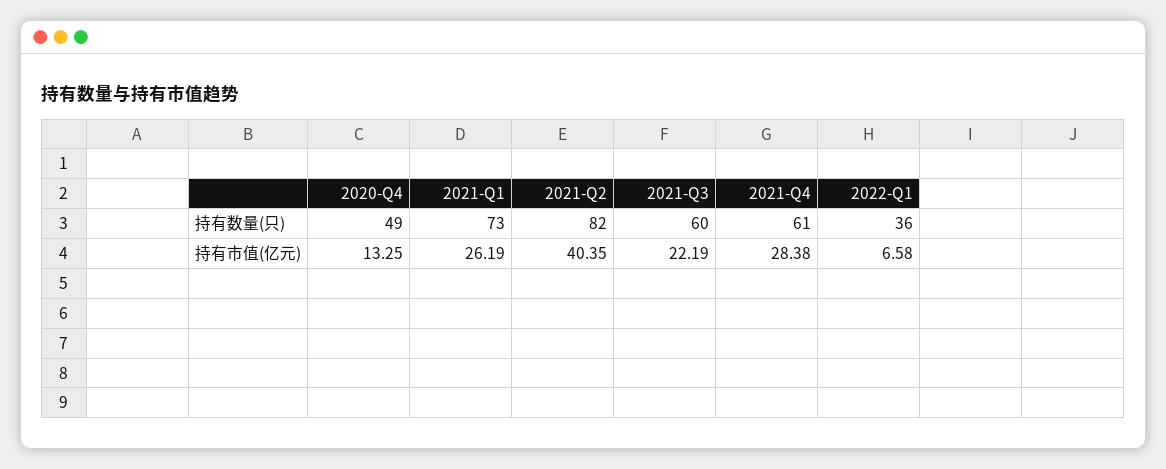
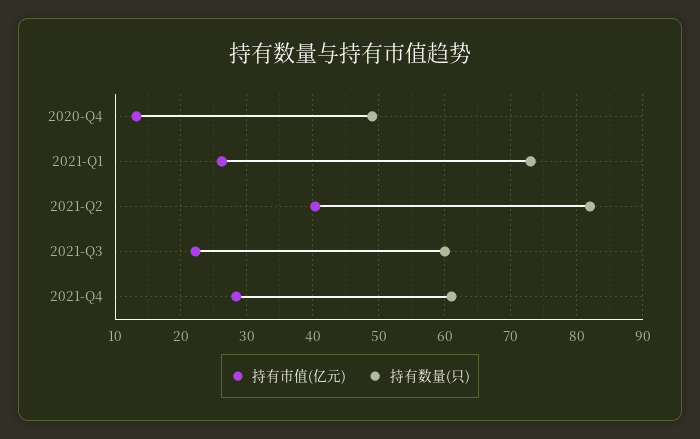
  {
    "持有数量(只)": {
      "2020-Q4": 49,
      "2021-Q1": 73,
      "2021-Q2": 82,
      "2021-Q3": 60,
-     "2021-Q4": 61,
+     "2021-Q4": 61
-     "2022-Q1": 36
    },
    "持有市值(亿元)": {
      "2020-Q4": 13.25,
      "2021-Q1": 26.19,
      "2021-Q2": 40.35,
      "2021-Q3": 22.19,
-     "2021-Q4": 28.38,
+     "2021-Q4": 28.38
-     "2022-Q1": 6.58
    }
  }

